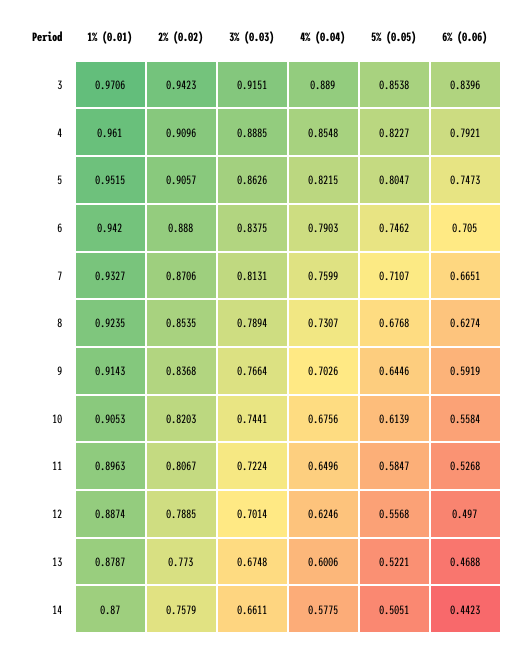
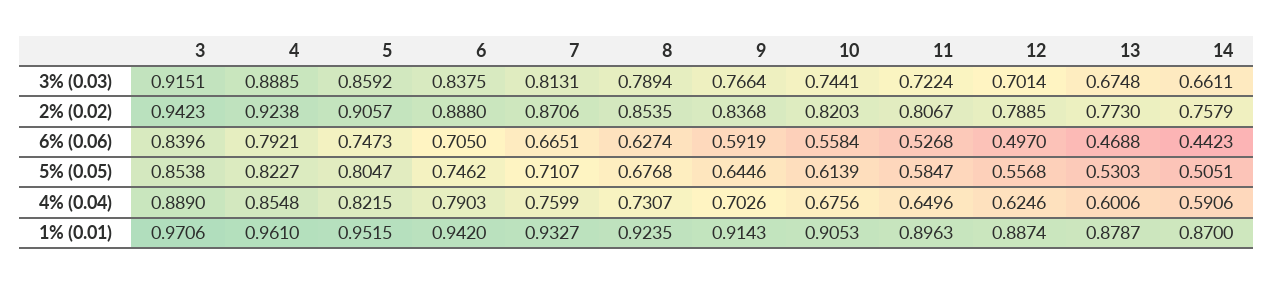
  {
    "1% (0.01)": {
      "3": 0.9706,
      "4": 0.961,
      "5": 0.9515,
      "6": 0.942,
      "7": 0.9327,
      "8": 0.9235,
      "9": 0.9143,
      "10": 0.9053,
      "11": 0.8963,
      "12": 0.8874,
      "13": 0.8787,
      "14": 0.87
    },
    "2% (0.02)": {
      "3": 0.9423,
-     "4": 0.9096,
+     "4": 0.9238,
      "5": 0.9057,
      "6": 0.888,
      "7": 0.8706,
      "8": 0.8535,
      "9": 0.8368,
      "10": 0.8203,
      "11": 0.8067,
      "12": 0.7885,
      "13": 0.773,
      "14": 0.7579
    },
    "3% (0.03)": {
      "3": 0.9151,
      "4": 0.8885,
-     "5": 0.8626,
+     "5": 0.8592,
      "6": 0.8375,
      "7": 0.8131,
      "8": 0.7894,
      "9": 0.7664,
      "10": 0.7441,
      "11": 0.7224,
      "12": 0.7014,
      "13": 0.6748,
      "14": 0.6611
    },
    "4% (0.04)": {
      "3": 0.889,
      "4": 0.8548,
      "5": 0.8215,
      "6": 0.7903,
      "7": 0.7599,
      "8": 0.7307,
      "9": 0.7026,
      "10": 0.6756,
      "11": 0.6496,
      "12": 0.6246,
      "13": 0.6006,
-     "14": 0.5775
+     "14": 0.5906
    },
    "5% (0.05)": {
      "3": 0.8538,
      "4": 0.8227,
      "5": 0.8047,
      "6": 0.7462,
      "7": 0.7107,
      "8": 0.6768,
      "9": 0.6446,
      "10": 0.6139,
      "11": 0.5847,
      "12": 0.5568,
-     "13": 0.5221,
+     "13": 0.5303,
      "14": 0.5051
    },
    "6% (0.06)": {
      "3": 0.8396,
      "4": 0.7921,
      "5": 0.7473,
      "6": 0.705,
      "7": 0.6651,
      "8": 0.6274,
      "9": 0.5919,
      "10": 0.5584,
      "11": 0.5268,
      "12": 0.497,
      "13": 0.4688,
      "14": 0.4423
    }
  }

